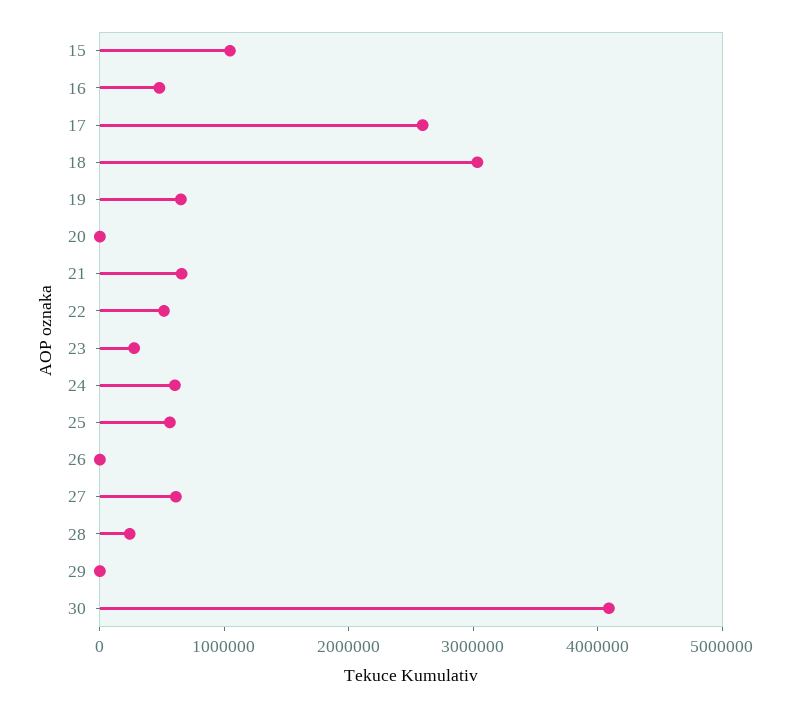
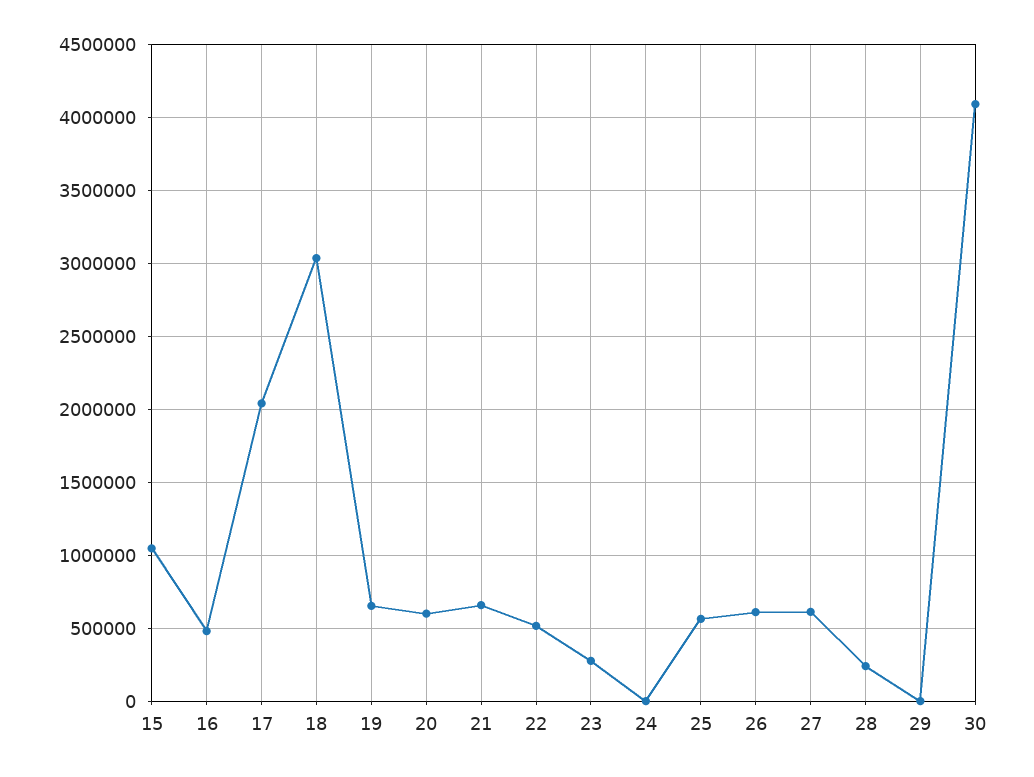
  {
    "15": 1050000,
    "16": 500000,
-   "17": 2600000,
+   "17": 2050000,
    "18": 3050000,
    "19": 650000,
-   "20": 0,
+   "20": 600000,
    "21": 650000,
    "22": 500000,
    "23": 300000,
-   "24": 600000,
+   "24": 0,
    "25": 550000,
-   "26": 0,
+   "26": 600000,
    "27": 600000,
    "28": 250000,
    "29": 0,
    "30": 4100000
  }

